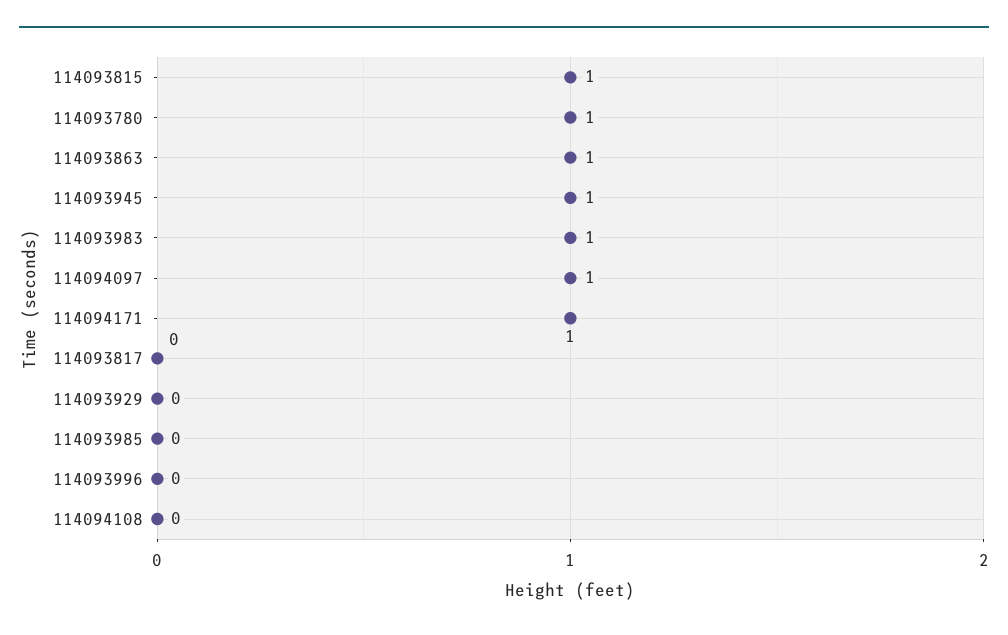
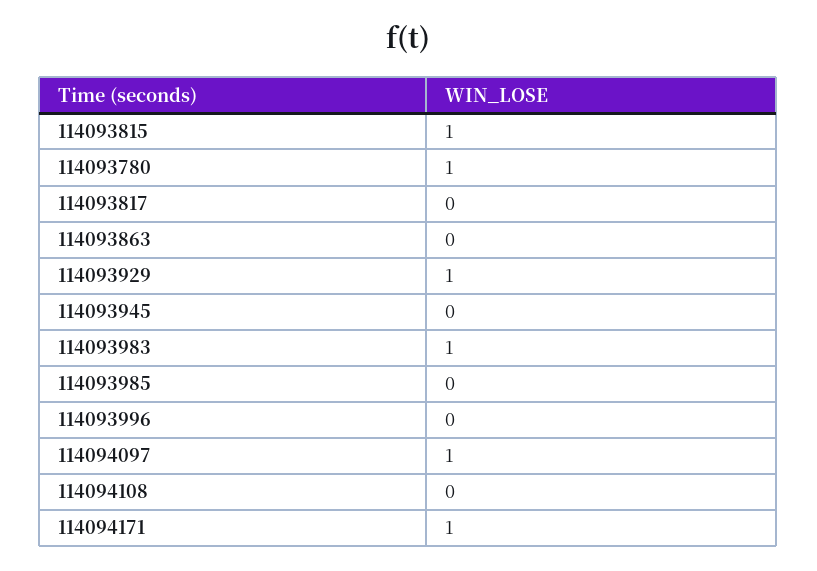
  {
    "114093815": 1,
    "114093780": 1,
-   "114093863": 1,
+   "114093863": 0,
-   "114093945": 1,
+   "114093945": 0,
    "114093983": 1,
    "114094097": 1,
    "114094171": 1,
    "114093817": 0,
-   "114093929": 0,
+   "114093929": 1,
    "114093985": 0,
    "114093996": 0,
    "114094108": 0
  }

